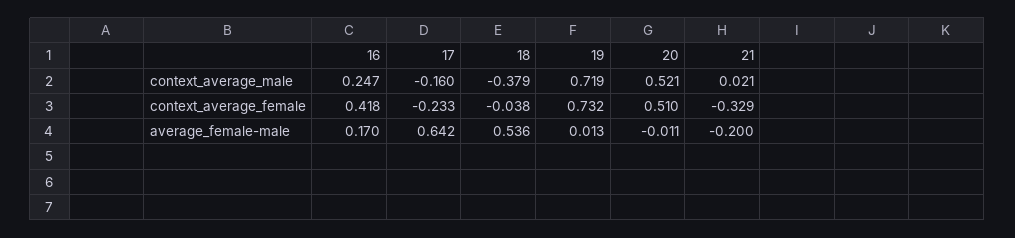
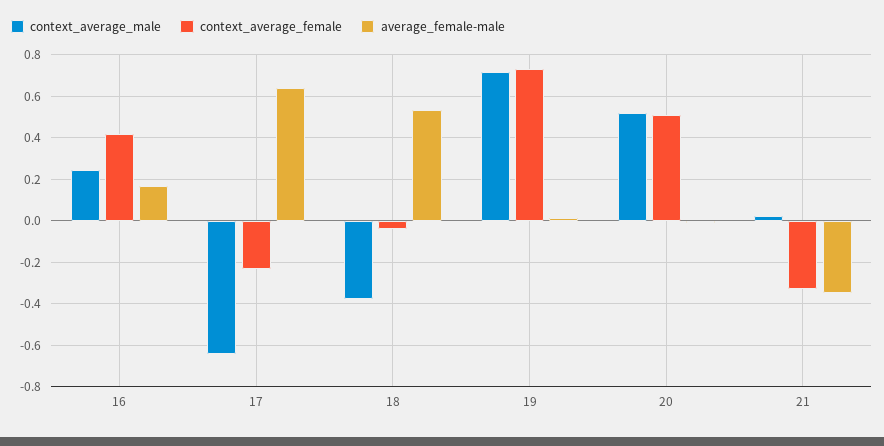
  {
    "context_average_male": {
      "16": 0.247,
-     "17": -0.16,
+     "17": -0.65,
      "18": -0.379,
      "19": 0.719,
      "20": 0.521,
      "21": 0.021
    },
    "context_average_female": {
      "16": 0.418,
      "17": -0.233,
      "18": -0.038,
      "19": 0.732,
      "20": 0.51,
      "21": -0.329
    },
    "average_female-male": {
      "16": 0.17,
      "17": 0.642,
      "18": 0.536,
      "19": 0.013,
      "20": -0.011,
-     "21": -0.2
+     "21": -0.35
    }
  }

